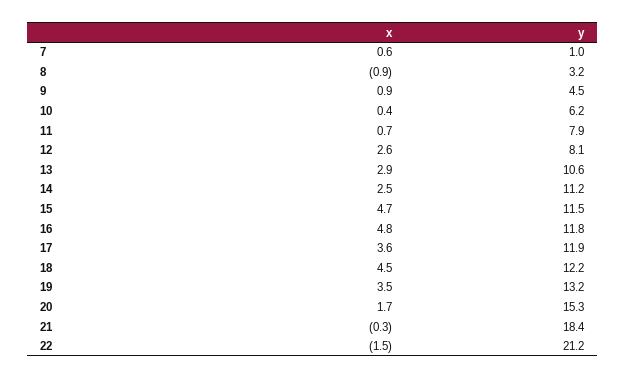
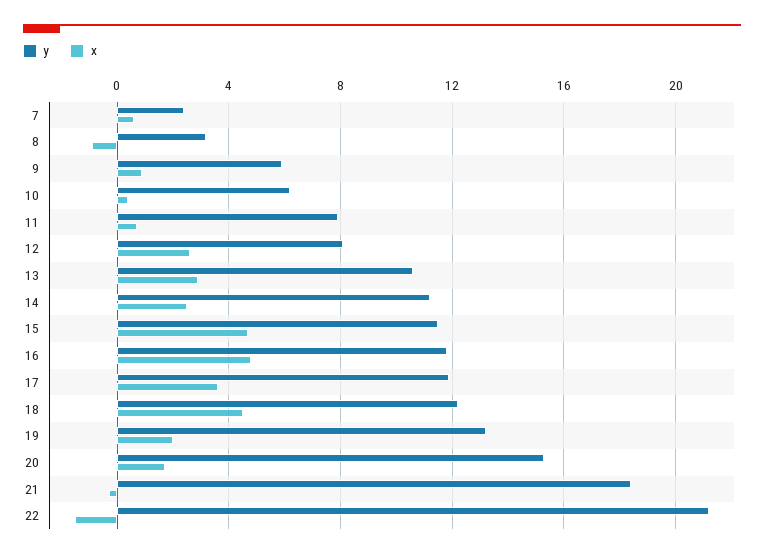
  {
    "x": {
      "7": 0.6,
      "8": -0.9,
      "9": 0.9,
      "10": 0.4,
      "11": 0.7,
      "12": 2.6,
      "13": 2.9,
      "14": 2.5,
      "15": 4.7,
      "16": 4.8,
      "17": 3.6,
      "18": 4.5,
-     "19": 3.5,
+     "19": 2,
      "20": 1.7,
      "21": -0.3,
      "22": -1.5
    },
    "y": {
-     "7": 1,
+     "7": 2.5,
      "8": 3.2,
-     "9": 4.5,
+     "9": 6,
      "10": 6.2,
      "11": 7.9,
      "12": 8.1,
      "13": 10.6,
      "14": 11.2,
      "15": 11.5,
      "16": 11.8,
      "17": 11.9,
      "18": 12.2,
      "19": 13.2,
      "20": 15.3,
      "21": 18.4,
      "22": 21.2
    }
  }

